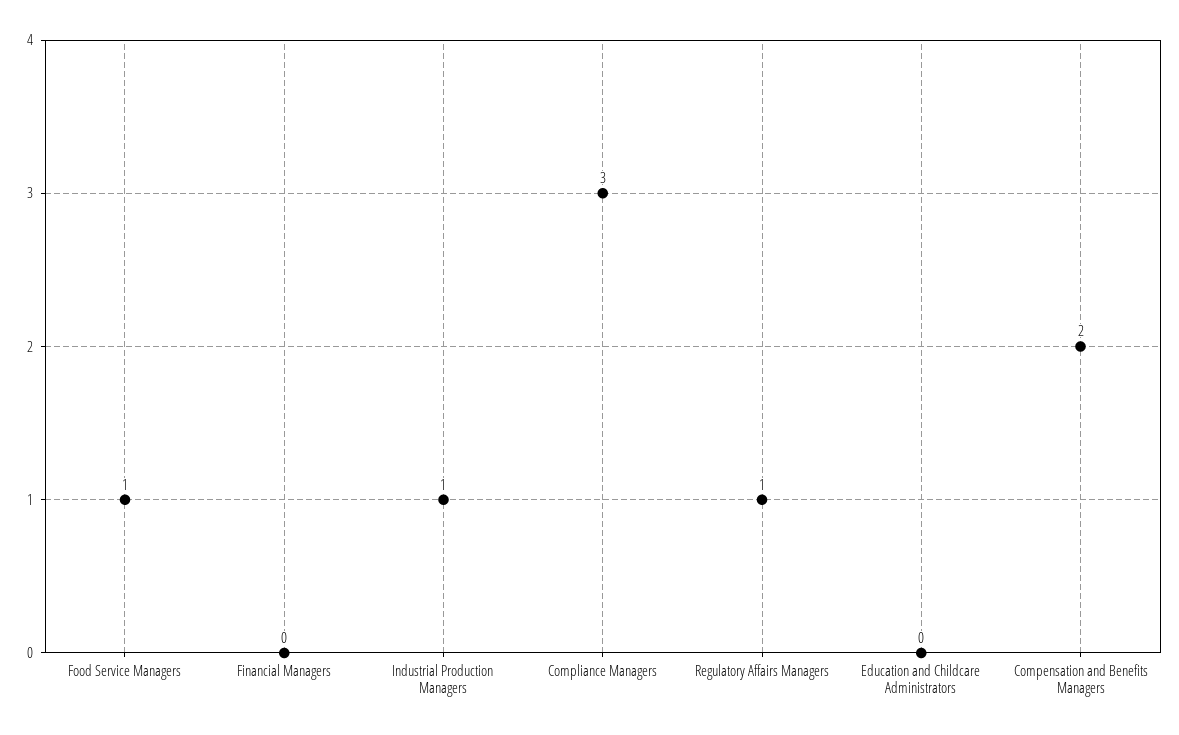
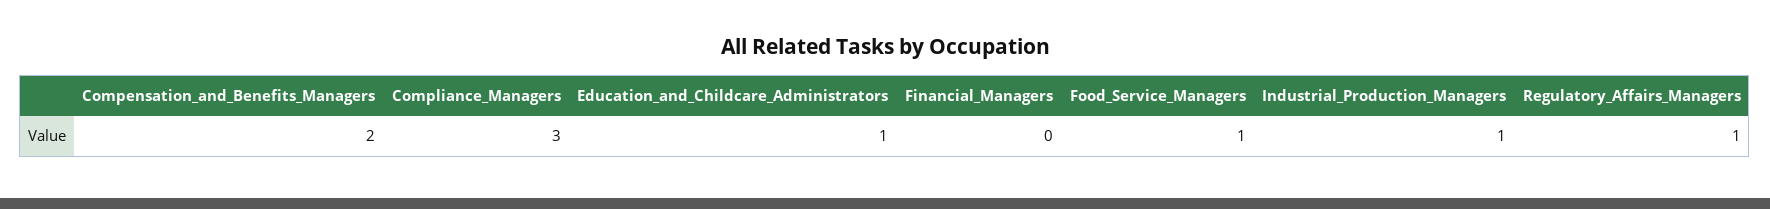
  {
    "Food Service Managers": 1,
    "Financial Managers": 0,
    "Industrial Production Managers": 1,
    "Compliance Managers": 3,
    "Regulatory Affairs Managers": 1,
-   "Education and Childcare Administrators": 0,
+   "Education and Childcare Administrators": 1,
    "Compensation and Benefits Managers": 2
  }

